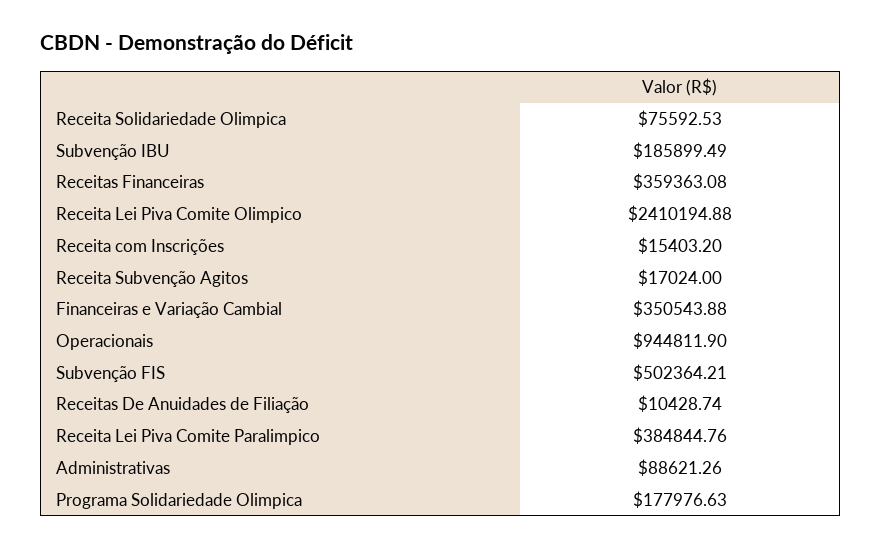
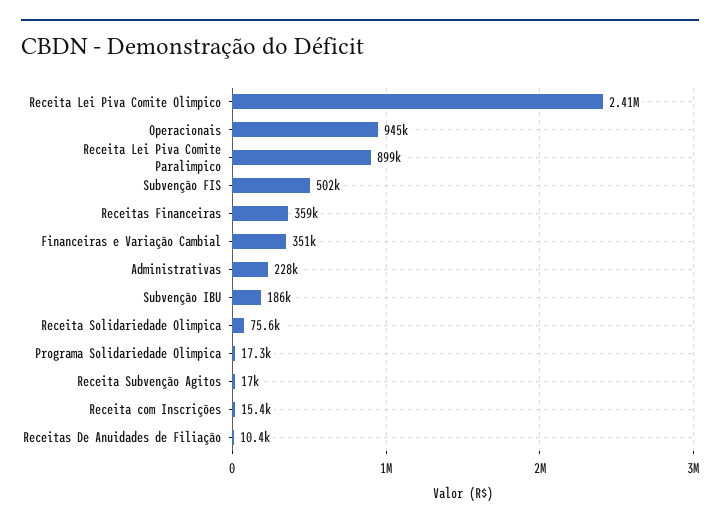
  {
    "Receita Solidariedade Olimpica": 75592.53,
    "Subvenção IBU": 185899.49,
    "Receitas Financeiras": 359363.08,
    "Receita Lei Piva Comite Olimpico": 2410194.88,
    "Receita com Inscrições": 15403.2,
    "Receita Subvenção Agitos": 17024,
    "Financeiras e Variação Cambial": 350543.88,
    "Operacionais": 944811.9,
    "Subvenção FIS": 502364.21,
    "Receitas De Anuidades de Filiação": 10428.74,
-   "Receita Lei Piva Comite Paralimpico": 384844.76,
+   "Receita Lei Piva Comite Paralimpico": 899000,
-   "Administrativas": 88621.26,
+   "Administrativas": 228000,
-   "Programa Solidariedade Olimpica": 177976.63
+   "Programa Solidariedade Olimpica": 17300
  }

